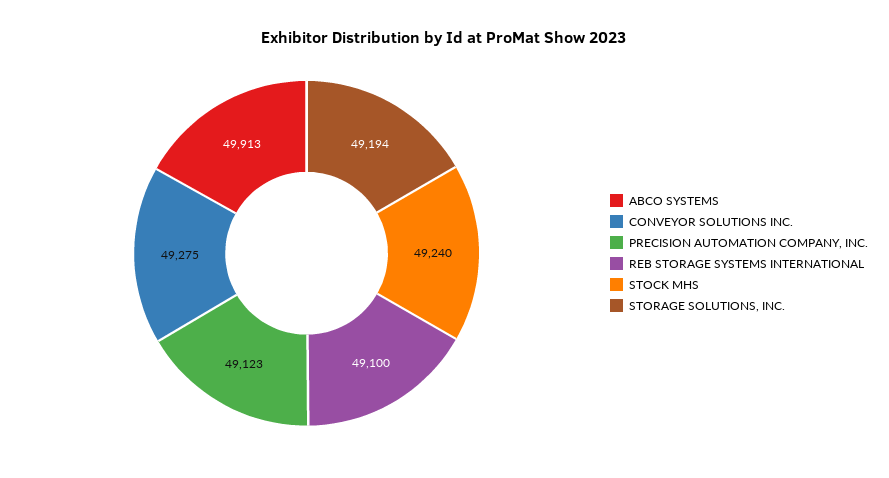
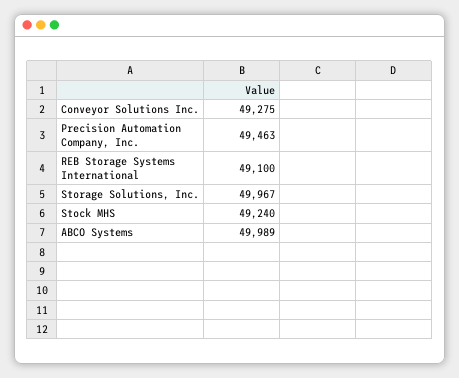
  {
-   "ABCO SYSTEMS": 49913,
+   "ABCO SYSTEMS": 49989,
    "CONVEYOR SOLUTIONS INC.": 49275,
-   "PRECISION AUTOMATION COMPANY, INC.": 49123,
+   "PRECISION AUTOMATION COMPANY, INC.": 49463,
    "REB STORAGE SYSTEMS INTERNATIONAL": 49100,
    "STOCK MHS": 49240,
-   "STORAGE SOLUTIONS, INC.": 49194
+   "STORAGE SOLUTIONS, INC.": 49967
  }

